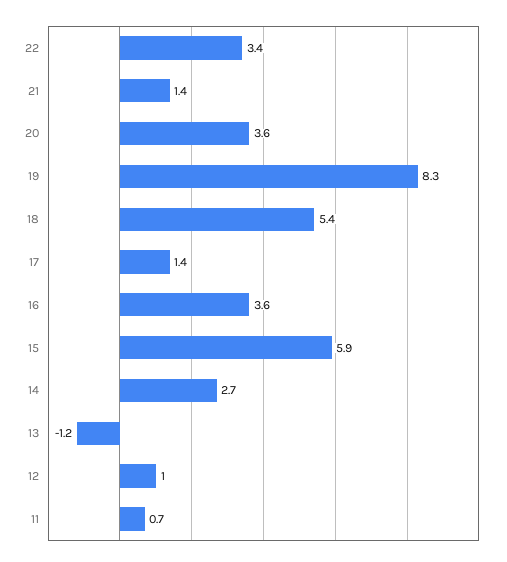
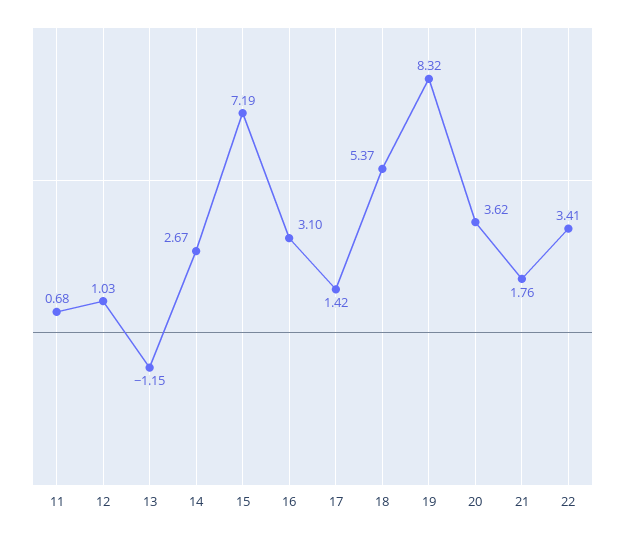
  {
    "22": 3.41,
-   "21": 1.4,
+   "21": 1.76,
    "20": 3.62,
    "19": 8.32,
    "18": 5.37,
    "17": 1.42,
-   "16": 3.6,
+   "16": 3.1,
-   "15": 5.9,
+   "15": 7.19,
    "14": 2.67,
    "13": -1.15,
    "12": 1.03,
    "11": 0.68
  }

